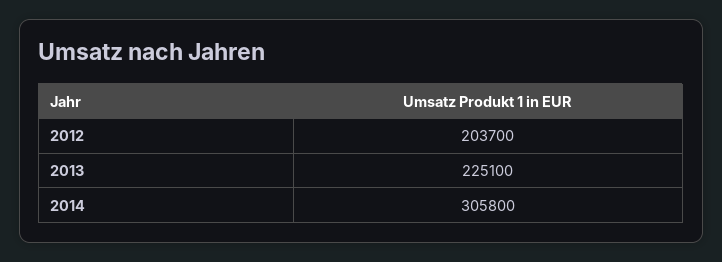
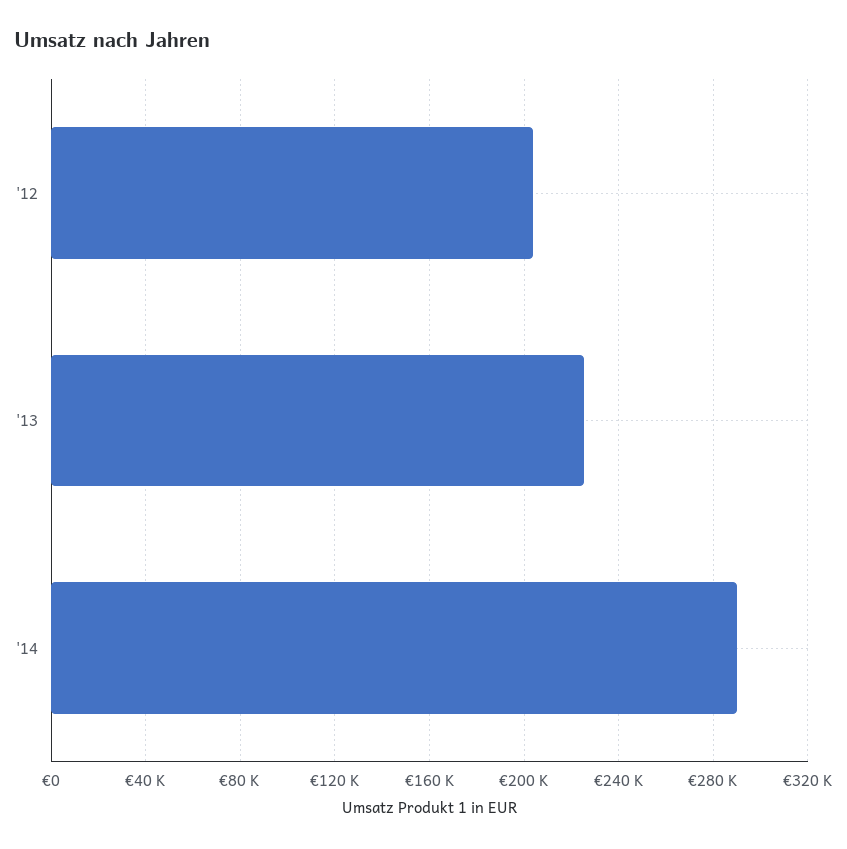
  {
    "2012": 203700,
    "2013": 225100,
-   "2014": 305800
+   "2014": 290000
  }

